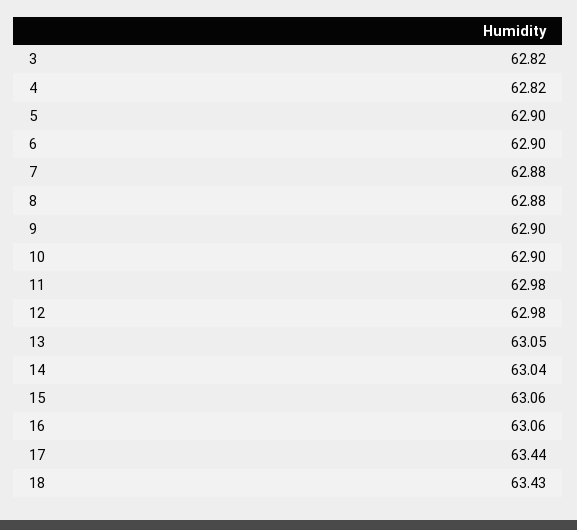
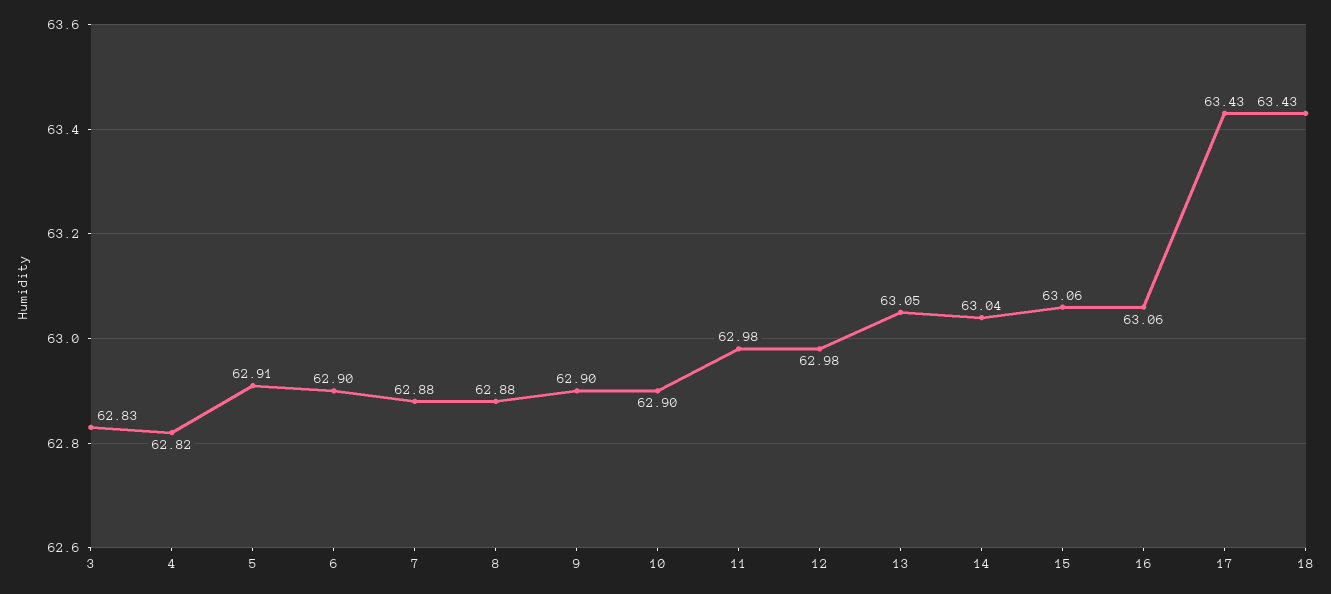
  {
-   "3": 62.82,
+   "3": 62.83,
    "4": 62.82,
-   "5": 62.9,
+   "5": 62.91,
    "6": 62.9,
    "7": 62.88,
    "8": 62.88,
    "9": 62.9,
    "10": 62.9,
    "11": 62.98,
    "12": 62.98,
    "13": 63.05,
    "14": 63.04,
    "15": 63.06,
    "16": 63.06,
-   "17": 63.44,
+   "17": 63.43,
    "18": 63.43
  }

